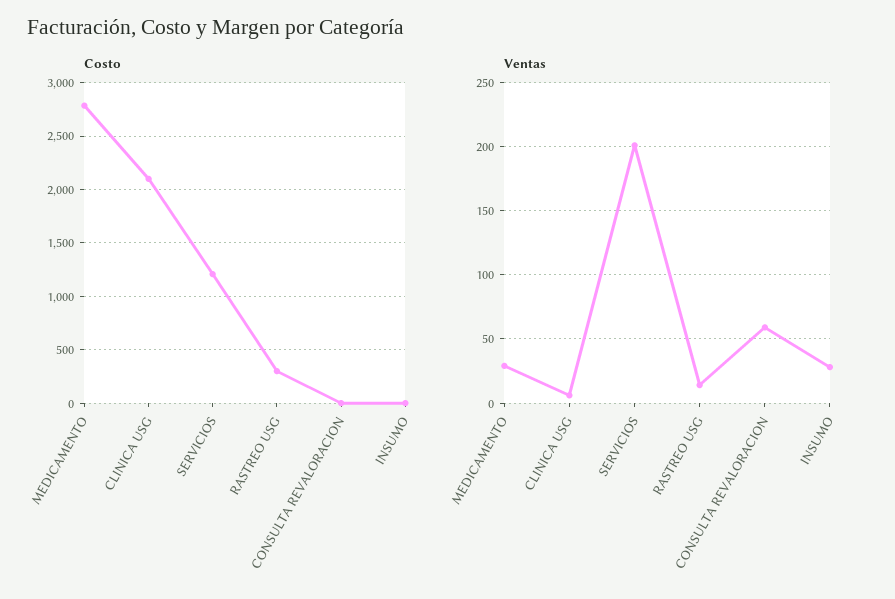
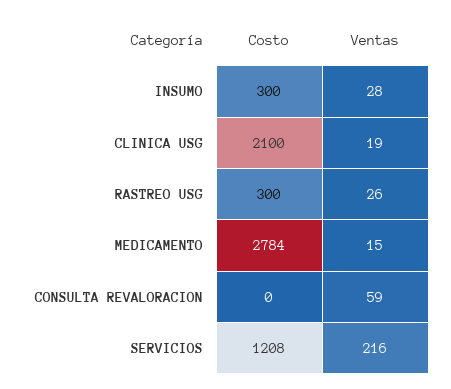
  {
    "Costo": {
      "MEDICAMENTO": 2784,
      "CLINICA USG": 2100,
      "SERVICIOS": 1208,
      "RASTREO USG": 300,
      "CONSULTA REVALORACION": 0,
-     "INSUMO": 0
+     "INSUMO": 300
    },
    "Ventas": {
-     "MEDICAMENTO": 30,
+     "MEDICAMENTO": 15,
-     "CLINICA USG": 5,
+     "CLINICA USG": 19,
-     "SERVICIOS": 200,
+     "SERVICIOS": 216,
-     "RASTREO USG": 15,
+     "RASTREO USG": 26,
      "CONSULTA REVALORACION": 59,
      "INSUMO": 28
    }
  }

